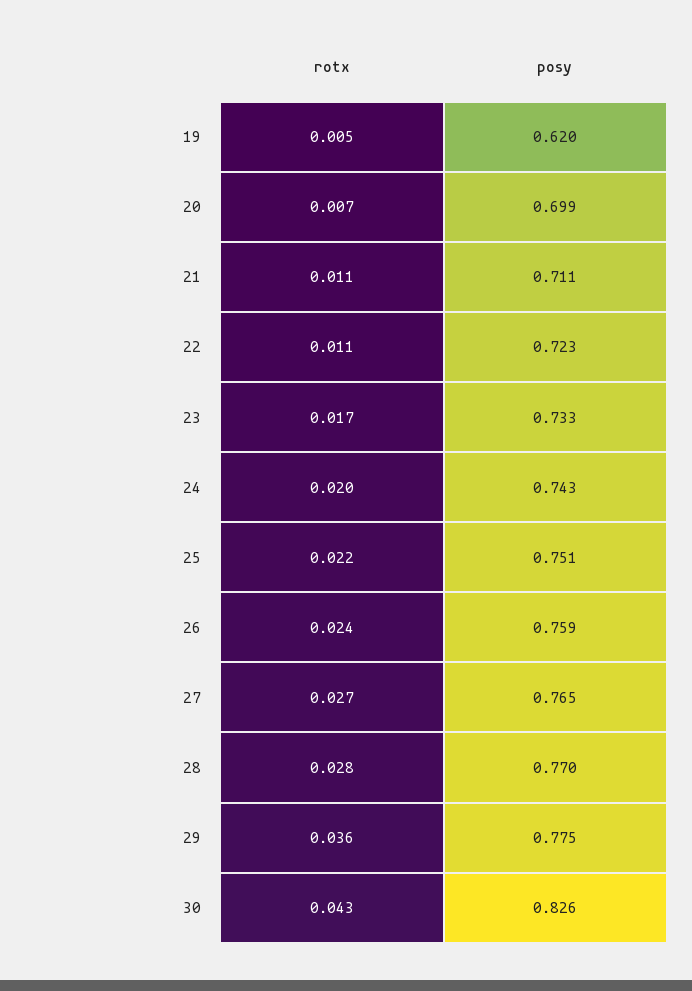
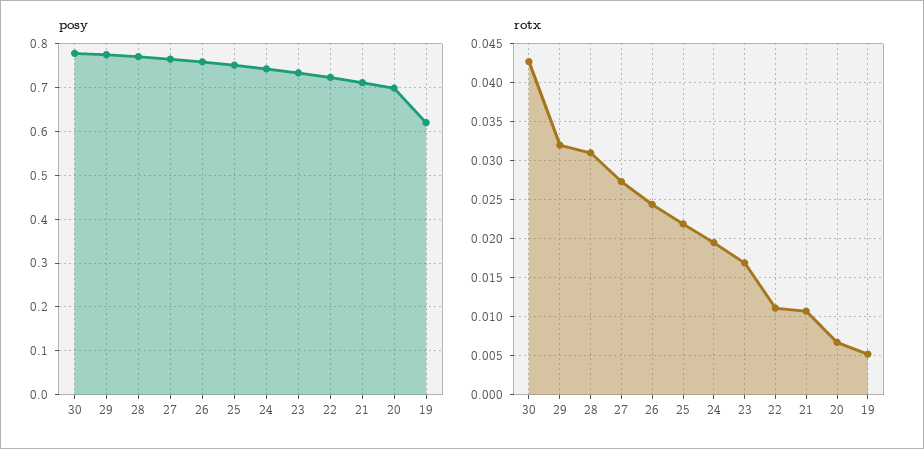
  {
    "rotx": {
      "19": 0.005,
      "20": 0.007,
      "21": 0.011,
      "22": 0.011,
      "23": 0.017,
      "24": 0.02,
      "25": 0.022,
      "26": 0.024,
      "27": 0.027,
-     "28": 0.028,
+     "28": 0.031,
-     "29": 0.036,
+     "29": 0.032,
      "30": 0.043
    },
    "posy": {
      "19": 0.62,
      "20": 0.699,
      "21": 0.711,
      "22": 0.723,
      "23": 0.733,
      "24": 0.743,
      "25": 0.751,
      "26": 0.759,
      "27": 0.765,
      "28": 0.77,
      "29": 0.775,
-     "30": 0.826
+     "30": 0.78
    }
  }

